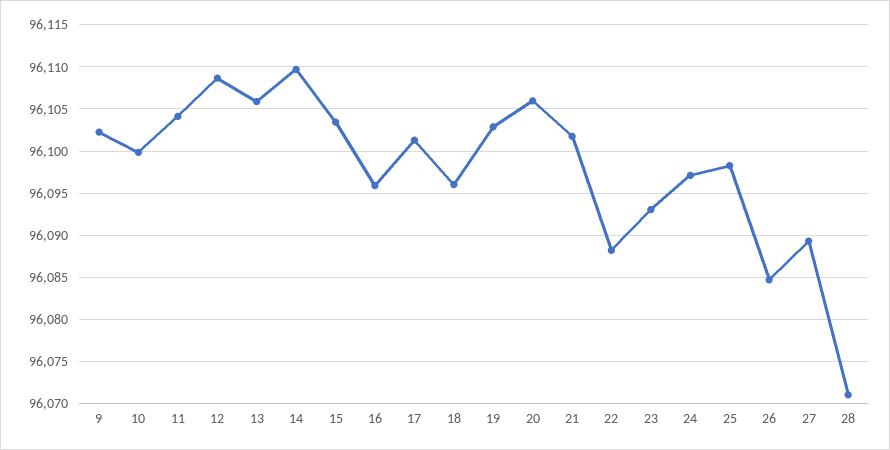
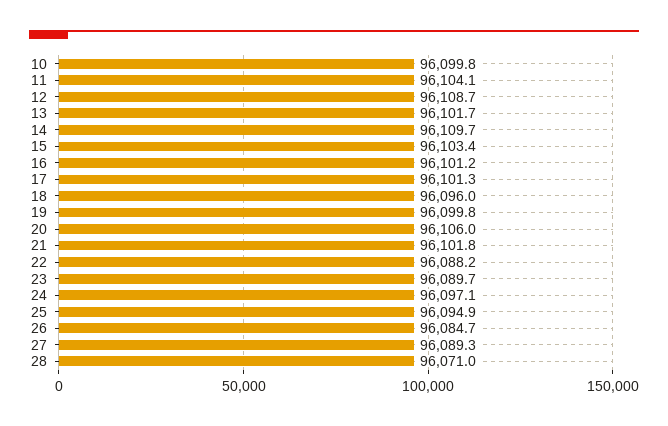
  {
-   "9": 96102,
    "10": 96099.8,
    "11": 96104.1,
    "12": 96108.7,
-   "13": 96106,
+   "13": 96101.7,
    "14": 96109.7,
    "15": 96103.4,
-   "16": 96096,
+   "16": 96101.2,
    "17": 96101.3,
    "18": 96096,
-   "19": 96103,
+   "19": 96099.8,
    "20": 96106,
    "21": 96101.8,
    "22": 96088.2,
-   "23": 96093,
+   "23": 96089.7,
    "24": 96097.1,
-   "25": 96098,
+   "25": 96094.9,
    "26": 96084.7,
    "27": 96089.3,
    "28": 96071
  }

